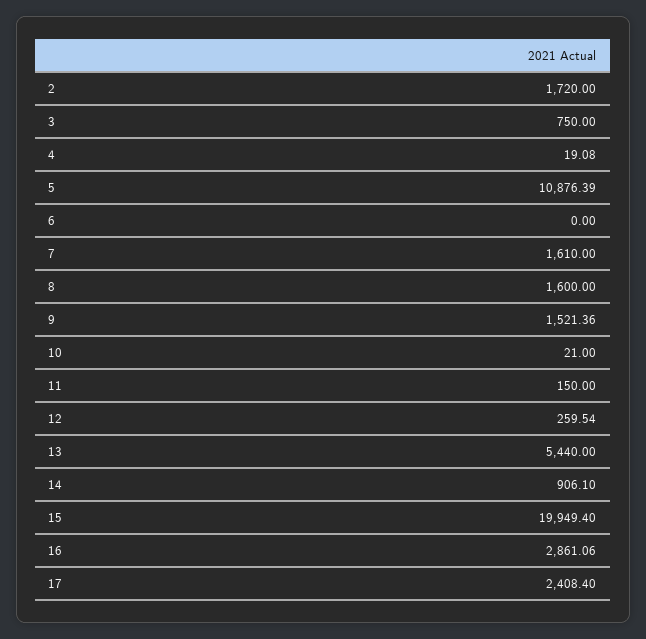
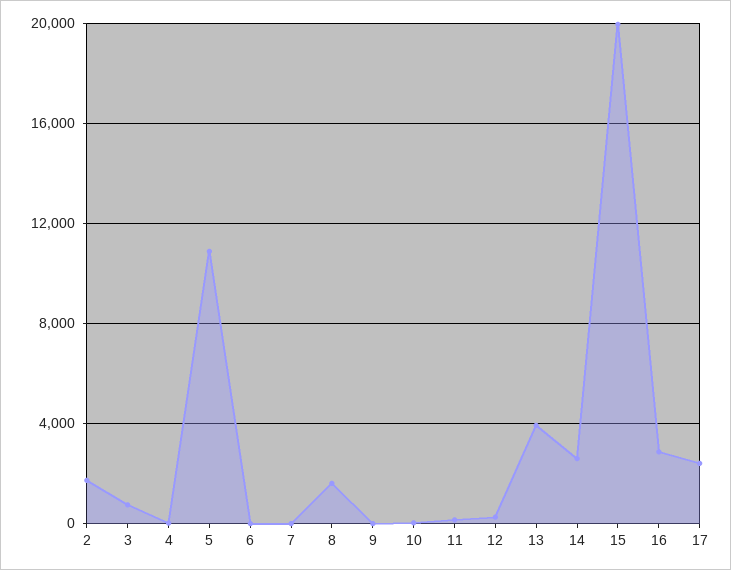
  {
    "2": 1720,
    "3": 750,
    "4": 19.08,
    "5": 10876.39,
    "6": 0,
-   "7": 1610,
+   "7": 0,
    "8": 1600,
-   "9": 1521.36,
+   "9": 0,
    "10": 21,
    "11": 150,
    "12": 259.54,
-   "13": 5440,
+   "13": 4000,
-   "14": 906.1,
+   "14": 2500,
    "15": 19949.4,
    "16": 2861.06,
    "17": 2408.4
  }

